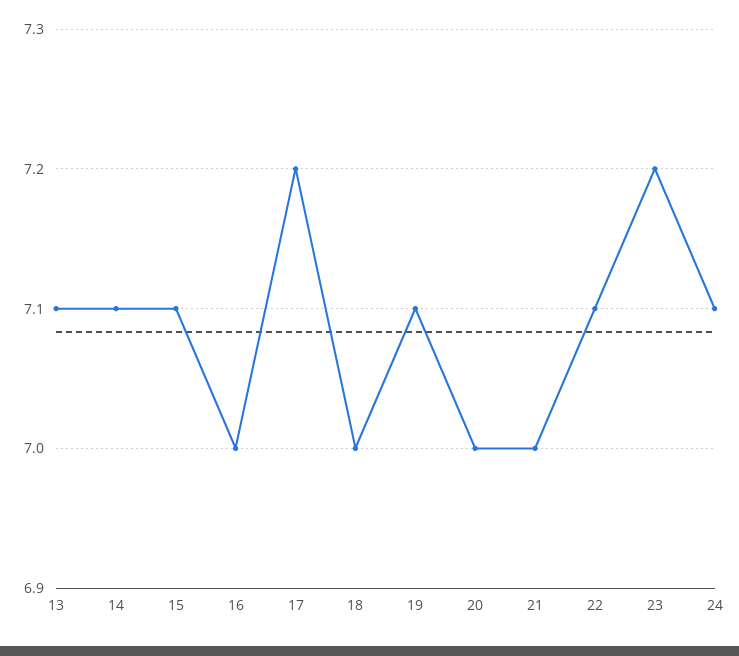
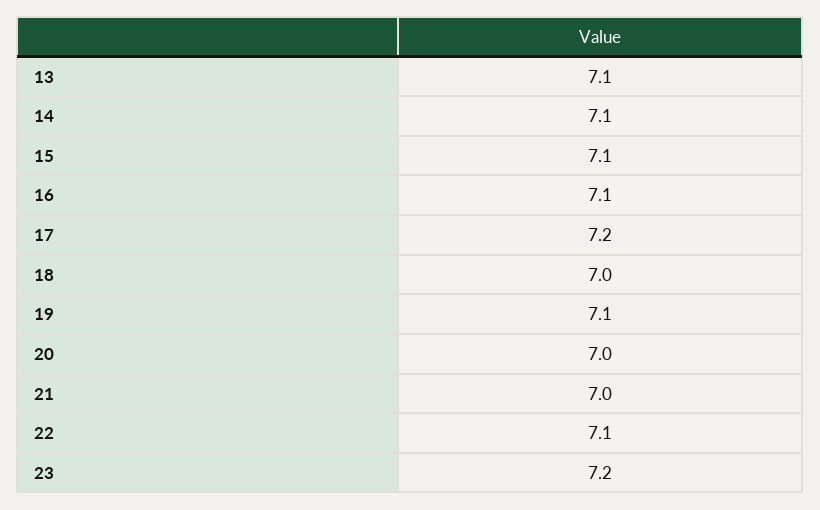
  {
    "13": 7.1,
    "14": 7.1,
    "15": 7.1,
-   "16": 7,
+   "16": 7.1,
    "17": 7.2,
    "18": 7,
    "19": 7.1,
    "20": 7,
    "21": 7,
    "22": 7.1,
-   "23": 7.2,
+   "23": 7.2
-   "24": 7.1
  }

